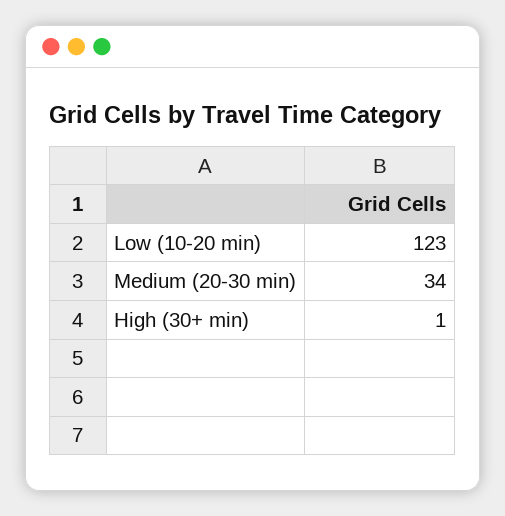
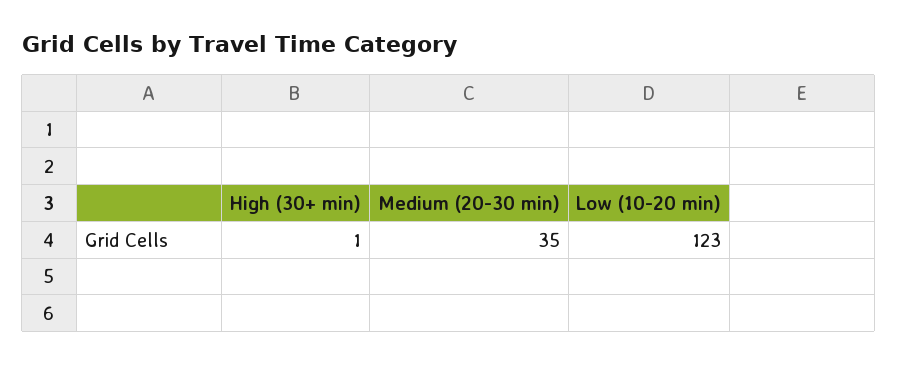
  {
    "Low (10-20 min)": 123,
-   "Medium (20-30 min)": 34,
+   "Medium (20-30 min)": 35,
    "High (30+ min)": 1
  }

